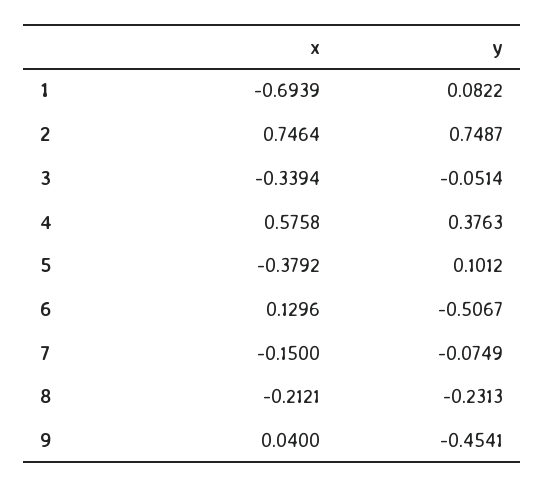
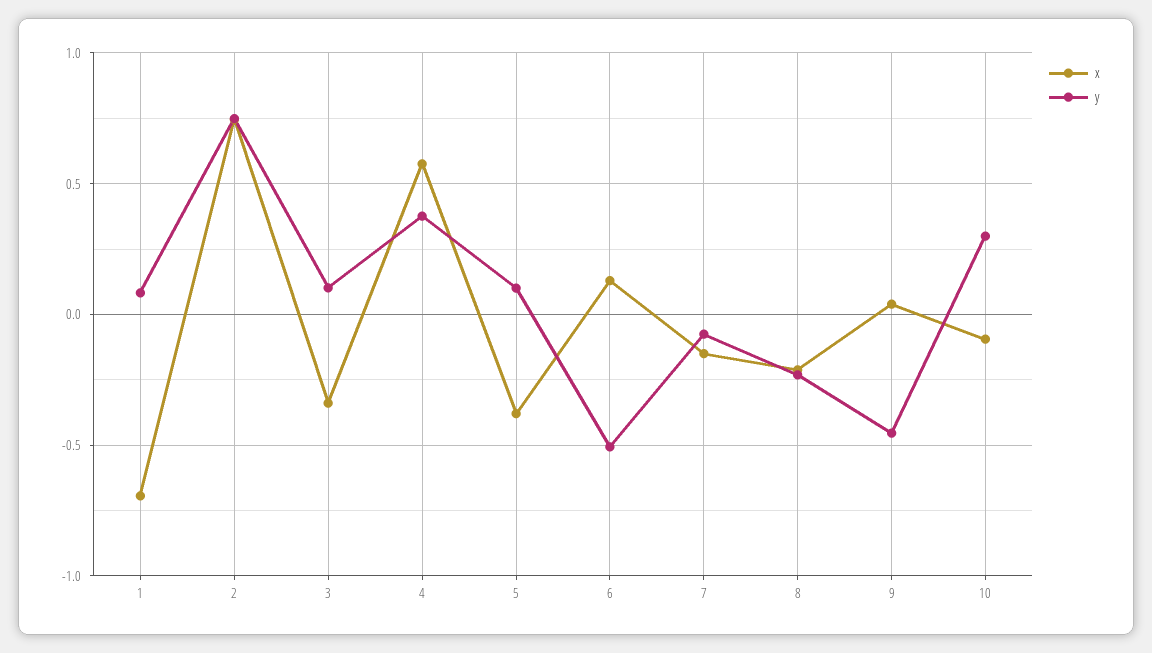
  {
    "x": {
      "1": -0.6939,
      "2": 0.7464,
      "3": -0.3394,
      "4": 0.5758,
      "5": -0.3792,
      "6": 0.1296,
      "7": -0.15,
      "8": -0.2121,
-     "9": 0.04
+     "9": 0.04,
+     "10": -0.1
    },
    "y": {
      "1": 0.0822,
      "2": 0.7487,
-     "3": -0.0514,
+     "3": 0.1,
      "4": 0.3763,
      "5": 0.1012,
      "6": -0.5067,
      "7": -0.0749,
      "8": -0.2313,
-     "9": -0.4541
+     "9": -0.4541,
+     "10": 0.3
    }
  }

